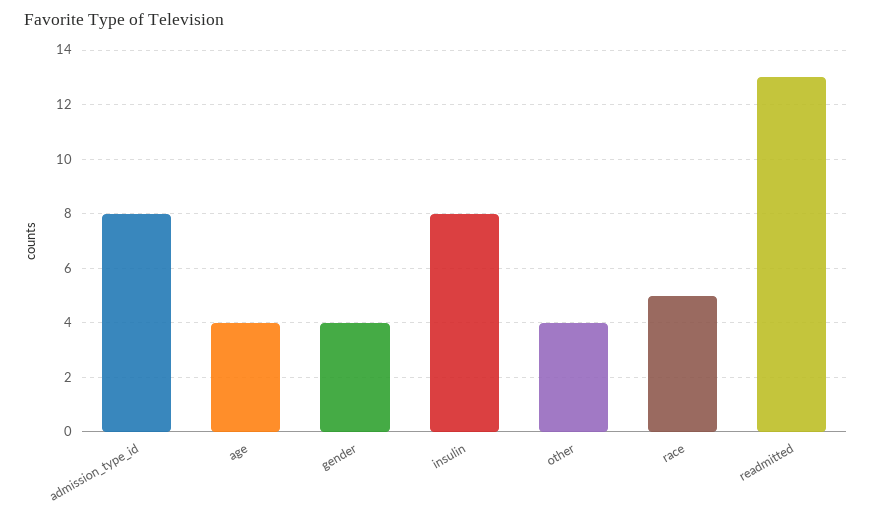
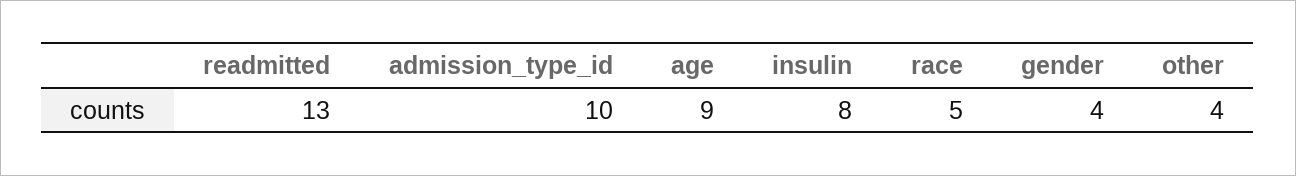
  {
-   "admission_type_id": 8,
+   "admission_type_id": 10,
-   "age": 4,
+   "age": 9,
    "gender": 4,
    "insulin": 8,
    "other": 4,
    "race": 5,
    "readmitted": 13
  }

